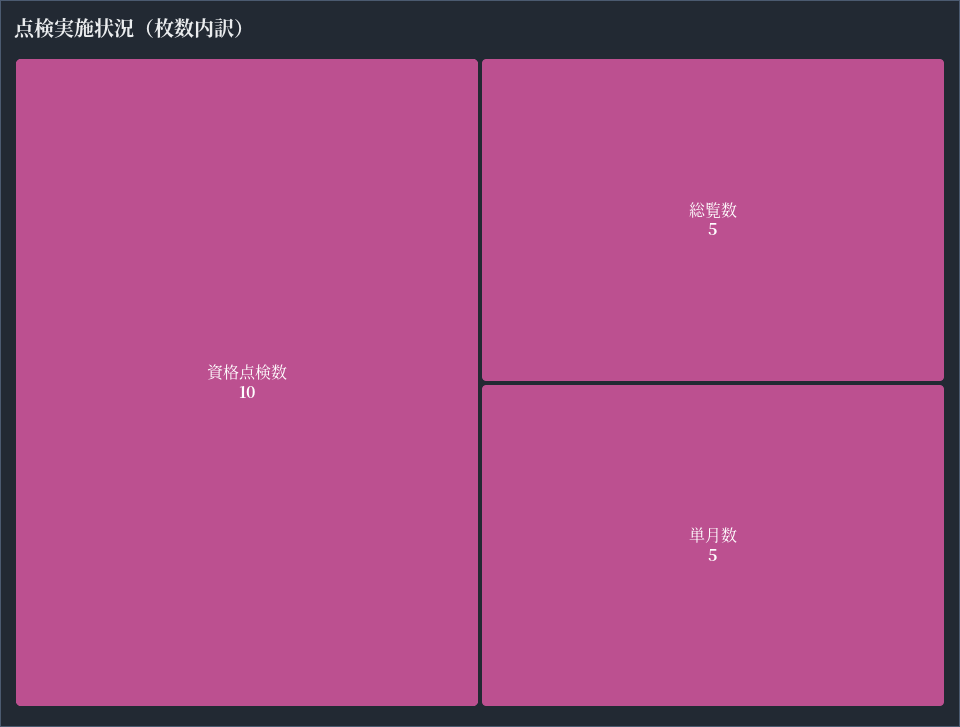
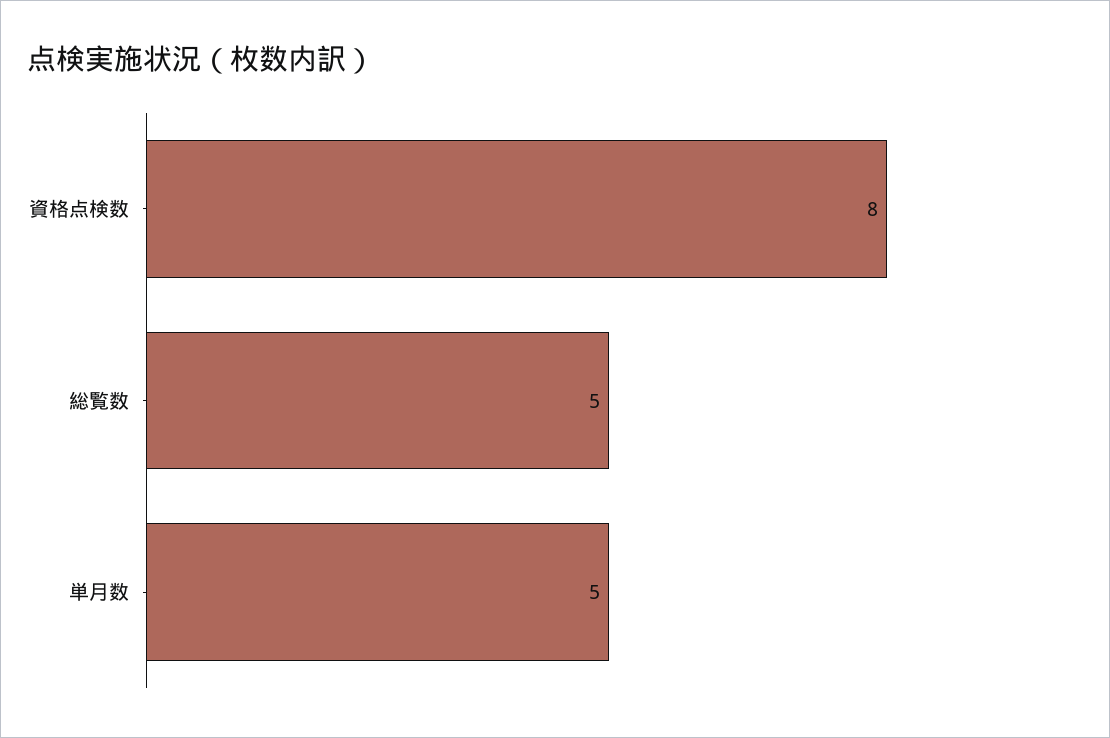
  {
-   "資格点検数": 10,
+   "資格点検数": 8,
    "総覧数": 5,
    "単月数": 5
  }

